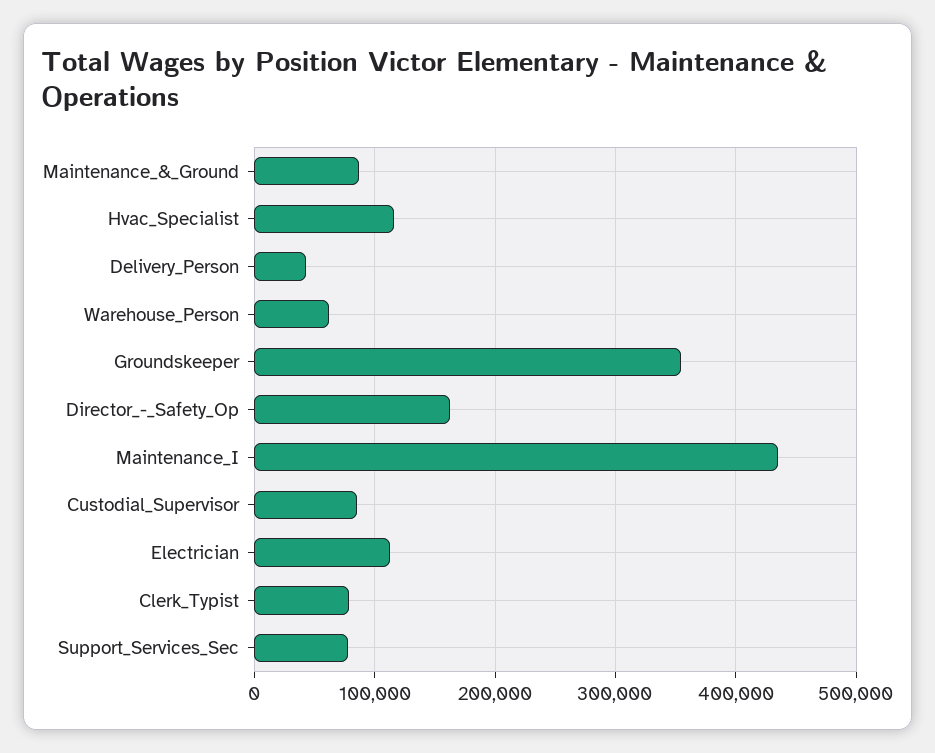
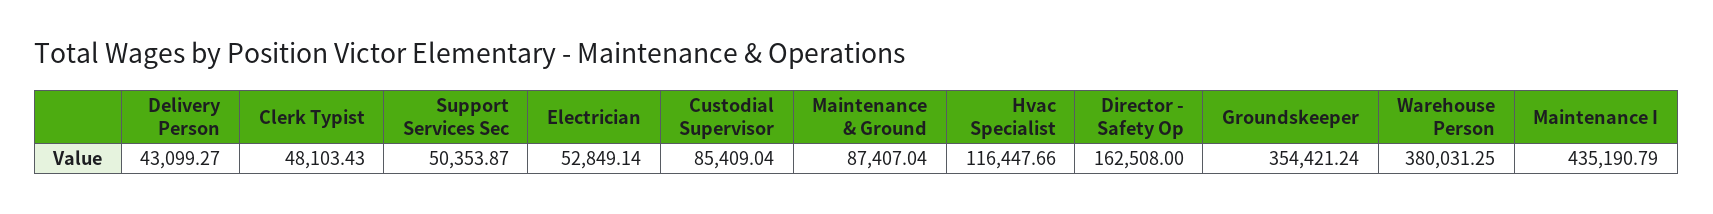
  {
    "Maintenance_&_Ground": 87407.04,
    "Hvac_Specialist": 116447.66,
    "Delivery_Person": 43099.27,
-   "Warehouse_Person": 60000,
+   "Warehouse_Person": 380031.25,
    "Groundskeeper": 354421.24,
    "Director_-_Safety_Op": 162508,
    "Maintenance_I": 435190.79,
    "Custodial_Supervisor": 85409.04,
-   "Electrician": 110000,
+   "Electrician": 52849.14,
-   "Clerk_Typist": 80000,
+   "Clerk_Typist": 48103.43,
-   "Support_Services_Sec": 80000
+   "Support_Services_Sec": 50353.87
  }

